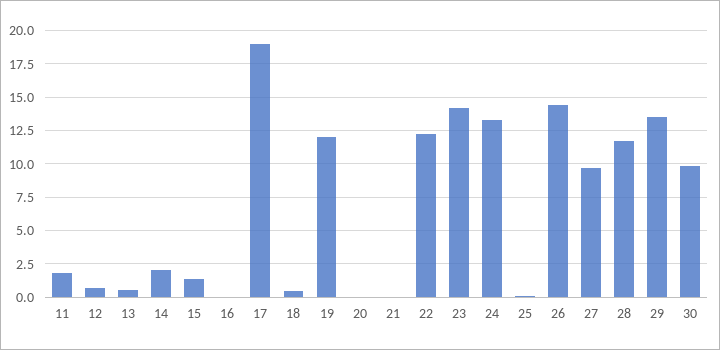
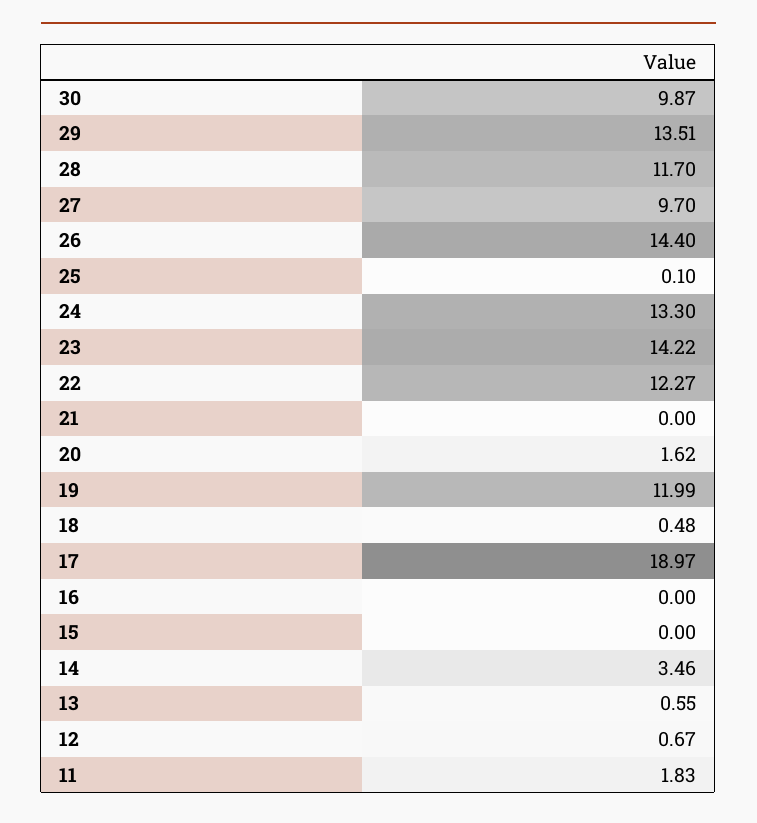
  {
    "11": 1.83,
    "12": 0.67,
    "13": 0.55,
-   "14": 2,
+   "14": 3.46,
-   "15": 1.5,
+   "15": 0,
    "16": 0,
    "17": 18.97,
    "18": 0.48,
    "19": 11.99,
-   "20": 0,
+   "20": 1.62,
    "21": 0,
    "22": 12.27,
    "23": 14.22,
    "24": 13.3,
    "25": 0.1,
    "26": 14.4,
    "27": 9.7,
    "28": 11.7,
    "29": 13.51,
    "30": 9.87
  }

